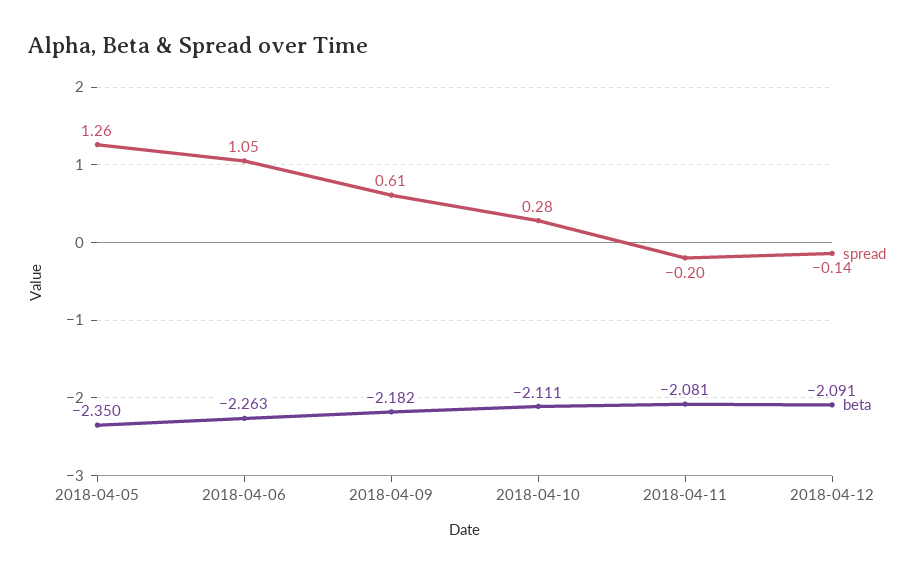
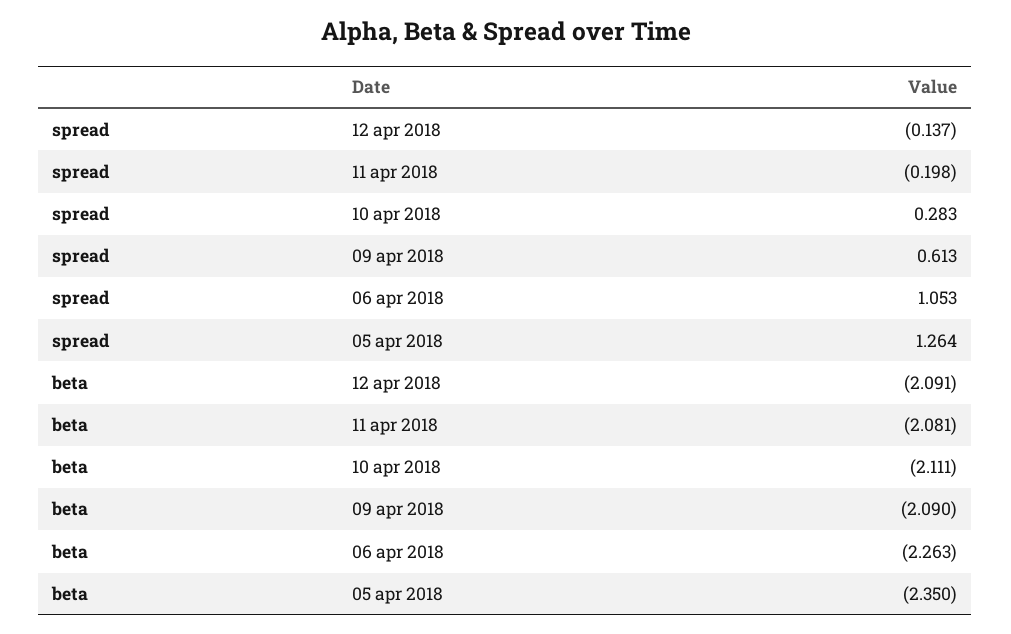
  {
    "spread": {
      "2018-04-05": 1.264,
      "2018-04-06": 1.053,
      "2018-04-09": 0.613,
      "2018-04-10": 0.283,
      "2018-04-11": -0.198,
      "2018-04-12": -0.137
    },
    "beta": {
      "2018-04-05": -2.35,
      "2018-04-06": -2.263,
-     "2018-04-09": -2.182,
+     "2018-04-09": -2.09,
      "2018-04-10": -2.111,
      "2018-04-11": -2.081,
      "2018-04-12": -2.091
    }
  }

